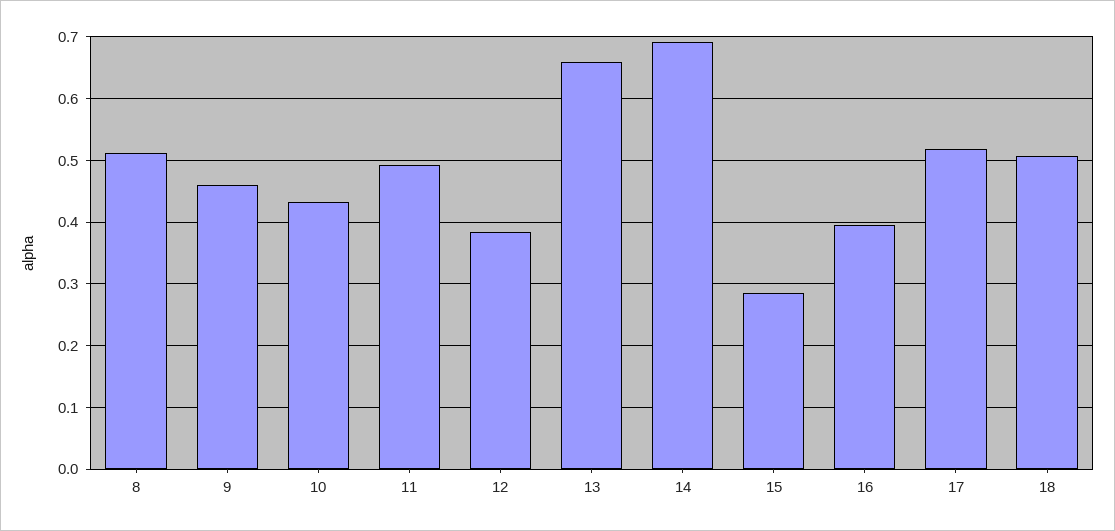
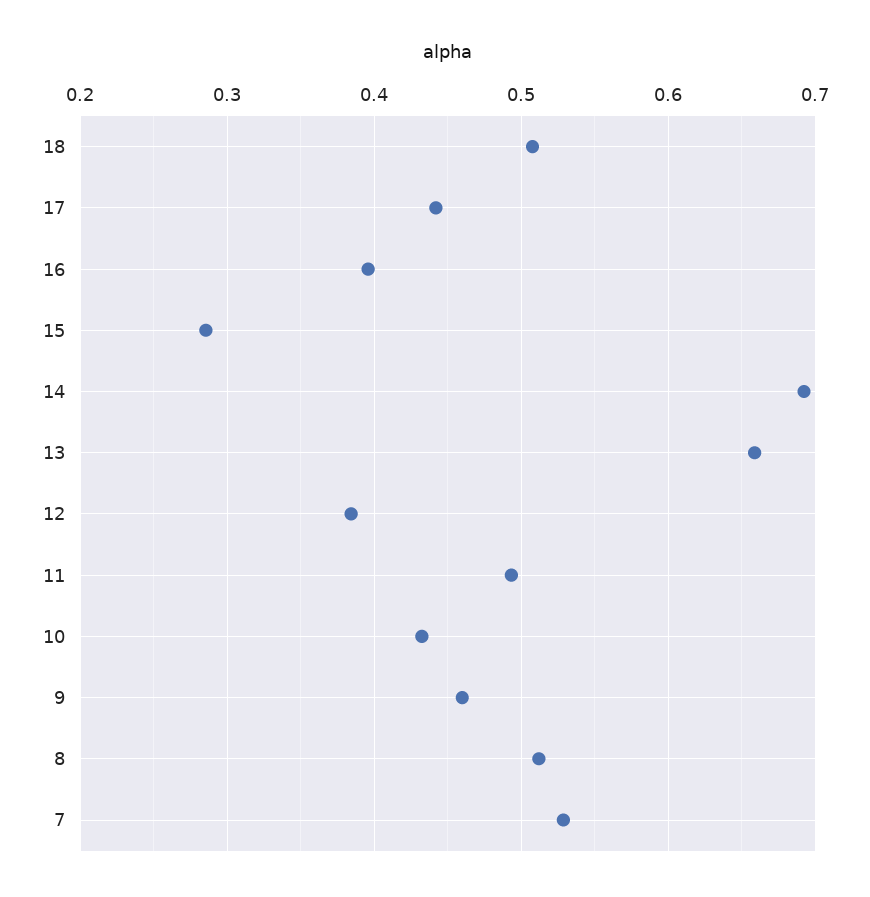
  {
    "8": 0.51,
    "9": 0.46,
    "10": 0.43,
    "11": 0.49,
    "12": 0.38,
    "13": 0.66,
    "14": 0.69,
    "15": 0.29,
    "16": 0.4,
-   "17": 0.52,
+   "17": 0.44,
-   "18": 0.51
+   "18": 0.51,
+   "7": 0.53
  }

